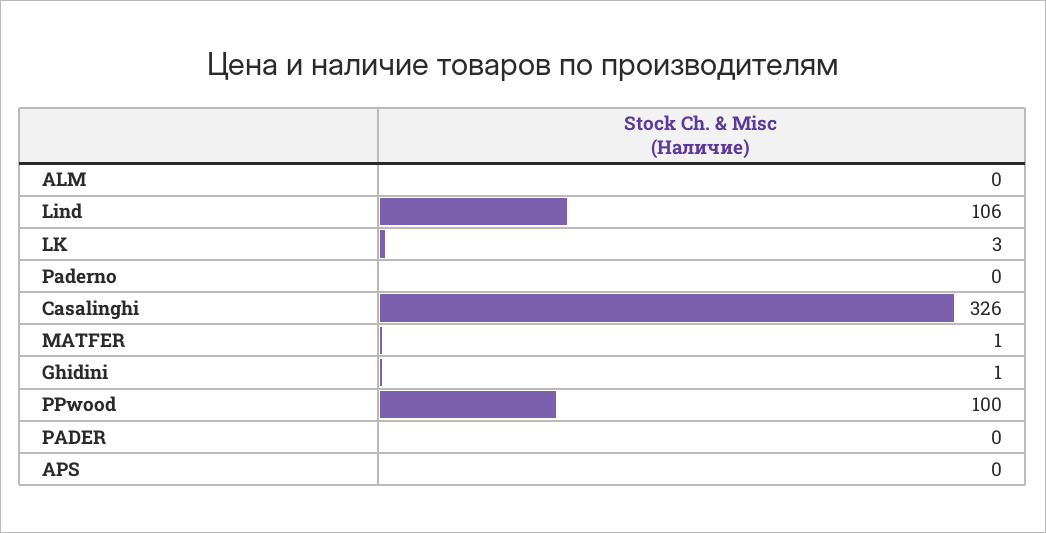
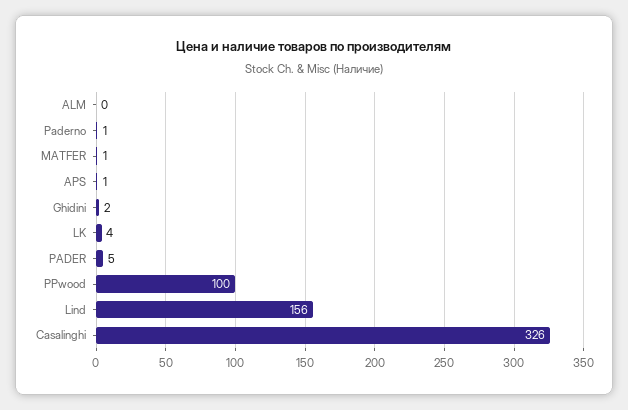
  {
    "ALM": 0,
-   "Lind": 106,
+   "Lind": 156,
-   "LK": 3,
+   "LK": 4,
-   "Paderno": 0,
+   "Paderno": 1,
    "Casalinghi": 326,
    "MATFER": 1,
-   "Ghidini": 1,
+   "Ghidini": 2,
    "PPwood": 100,
-   "PADER": 0,
+   "PADER": 5,
-   "APS": 0
+   "APS": 1
  }

